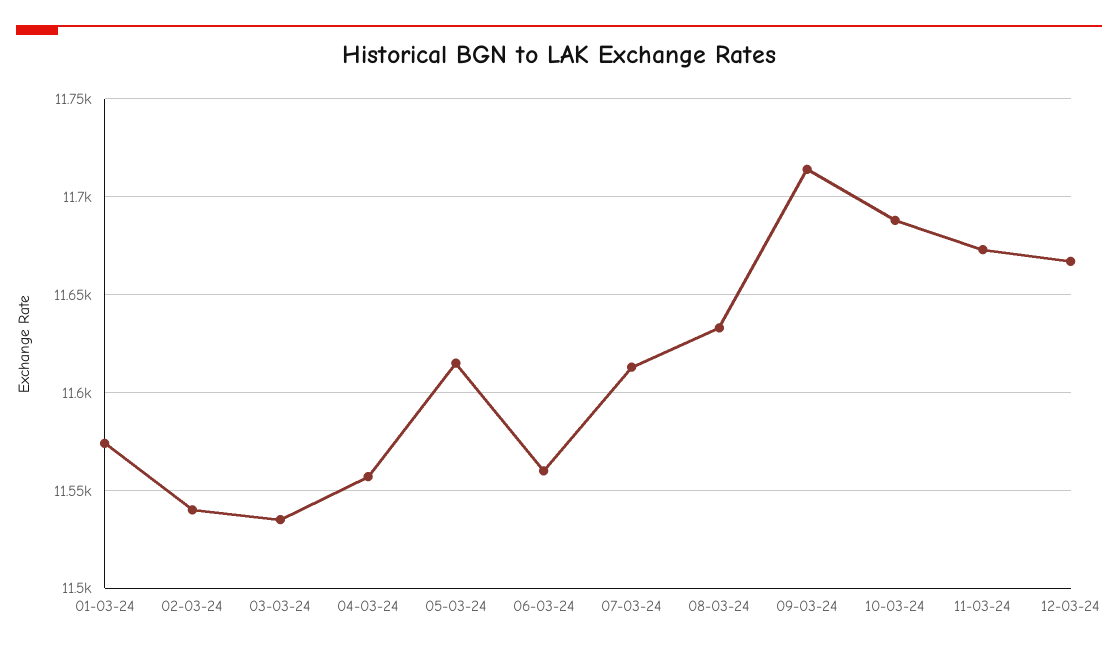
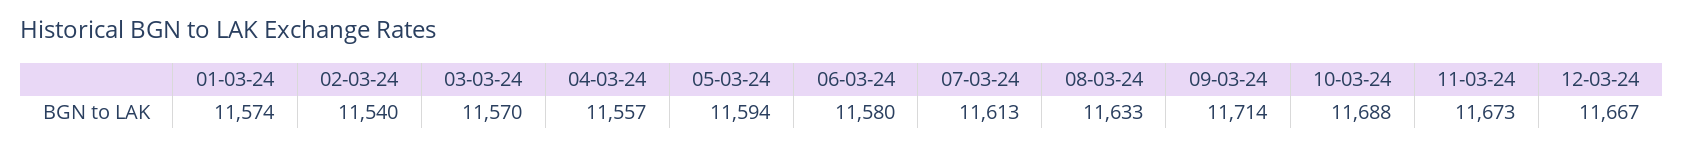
  {
    "01-03-24": 11574,
    "02-03-24": 11540,
-   "03-03-24": 11535,
+   "03-03-24": 11570,
    "04-03-24": 11557,
-   "05-03-24": 11615,
+   "05-03-24": 11594,
-   "06-03-24": 11560,
+   "06-03-24": 11580,
    "07-03-24": 11613,
    "08-03-24": 11633,
    "09-03-24": 11714,
    "10-03-24": 11688,
    "11-03-24": 11673,
    "12-03-24": 11667
  }

